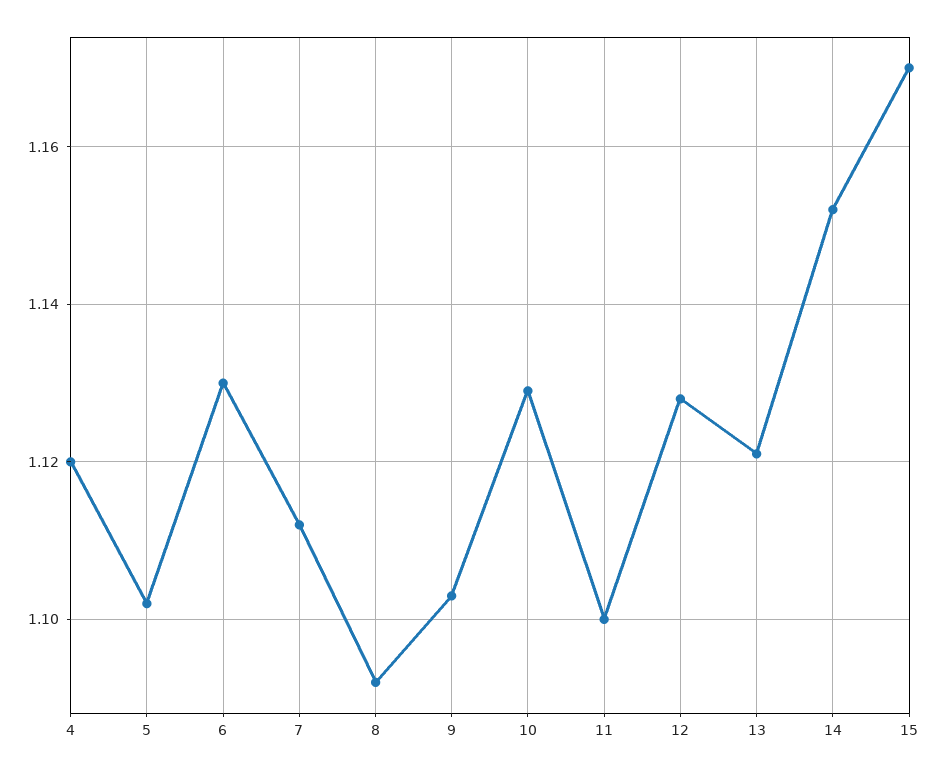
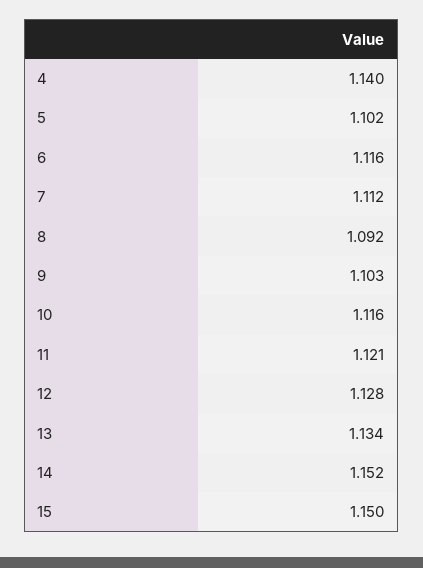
  {
-   "4": 1.12,
+   "4": 1.14,
    "5": 1.102,
-   "6": 1.13,
+   "6": 1.116,
    "7": 1.112,
    "8": 1.092,
    "9": 1.103,
-   "10": 1.13,
+   "10": 1.116,
-   "11": 1.1,
+   "11": 1.121,
    "12": 1.128,
-   "13": 1.12,
+   "13": 1.134,
    "14": 1.152,
-   "15": 1.17
+   "15": 1.15
  }

